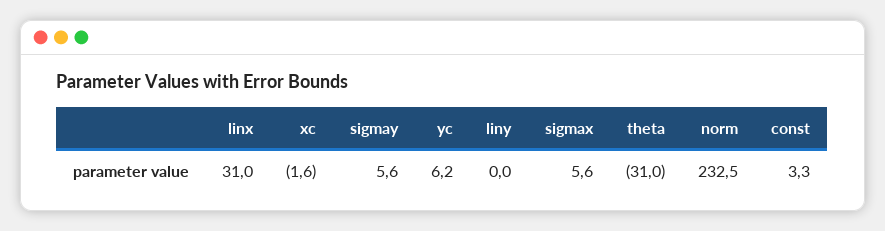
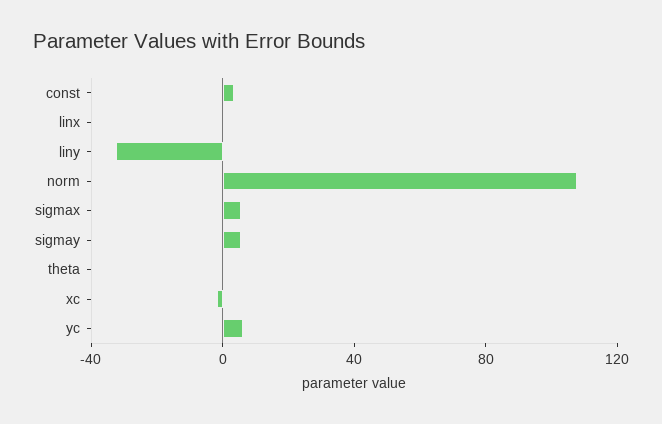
  {
-   "linx": 31,
+   "linx": 0,
    "xc": -1.6,
    "sigmay": 5.6,
    "yc": 6.2,
-   "liny": 0,
+   "liny": -30,
    "sigmax": 5.6,
-   "theta": -31,
+   "theta": 0,
-   "norm": 232.5,
+   "norm": 110,
    "const": 3.3
  }

